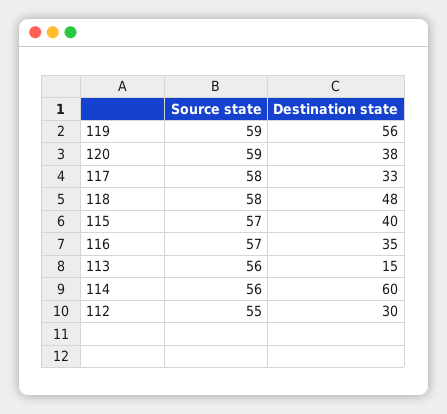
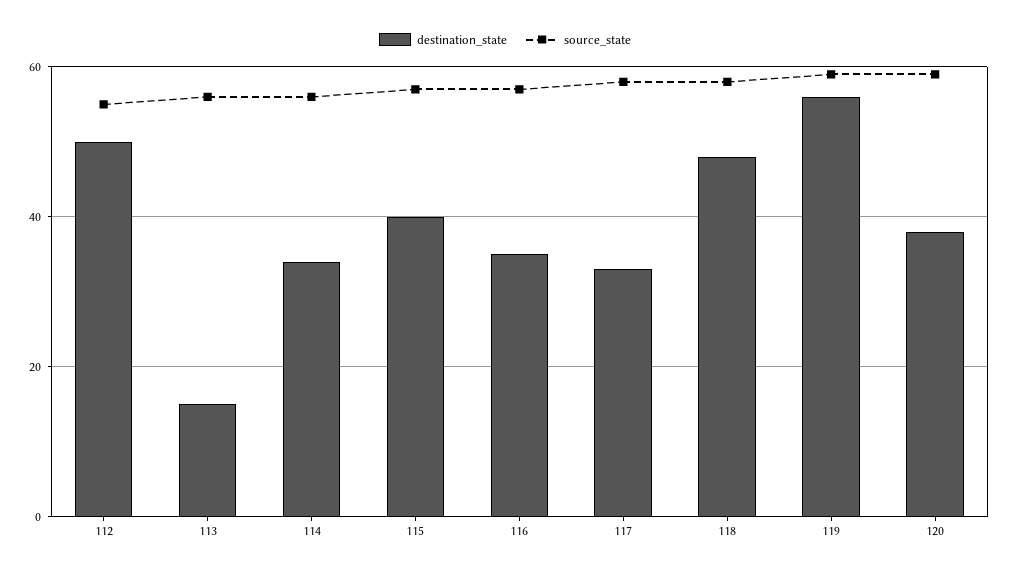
  {
    "Source state": {
      "119": 59,
      "120": 59,
      "117": 58,
      "118": 58,
      "115": 57,
      "116": 57,
      "113": 56,
      "114": 56,
      "112": 55
    },
    "Destination state": {
      "119": 56,
      "120": 38,
      "117": 33,
      "118": 48,
      "115": 40,
      "116": 35,
      "113": 15,
-     "114": 60,
+     "114": 35,
-     "112": 30
+     "112": 50
    }
  }

